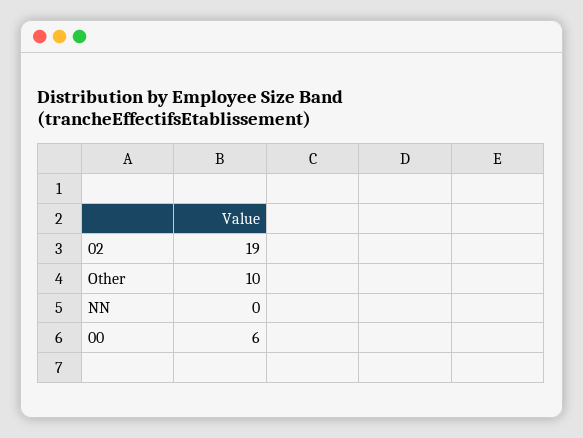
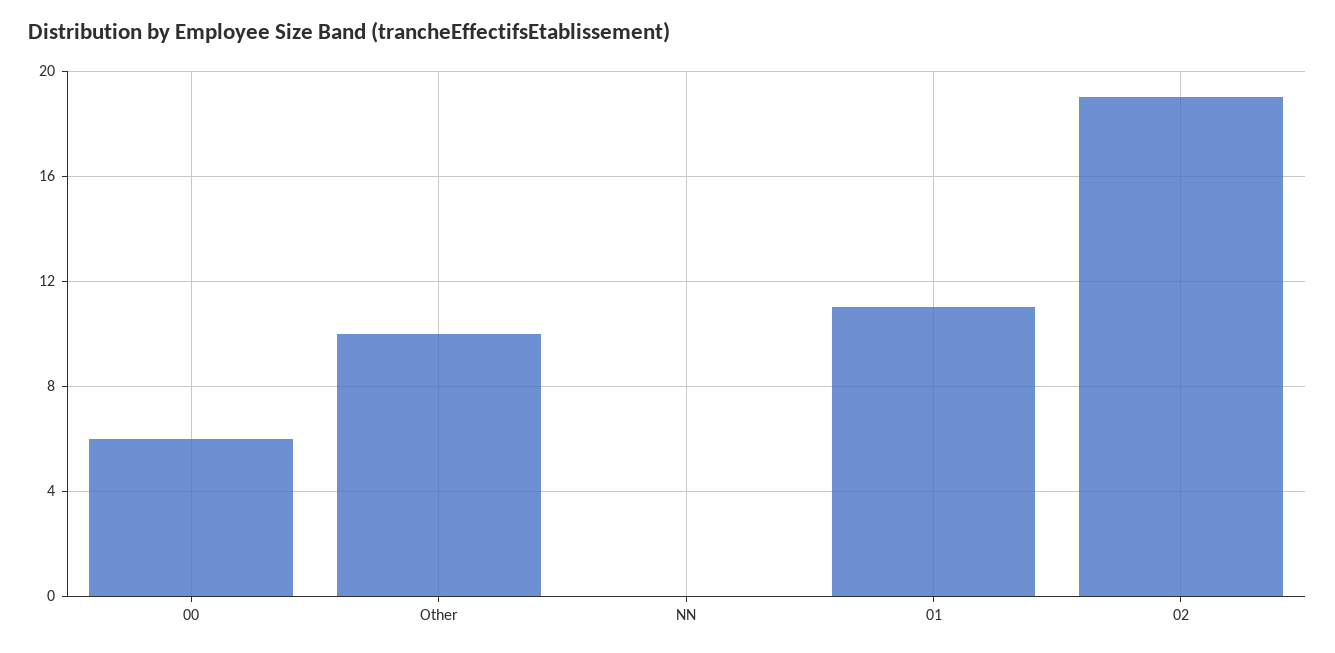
  {
    "02": 19,
    "Other": 10,
    "NN": 0,
-   "00": 6
+   "00": 6,
+   "01": 11
  }

